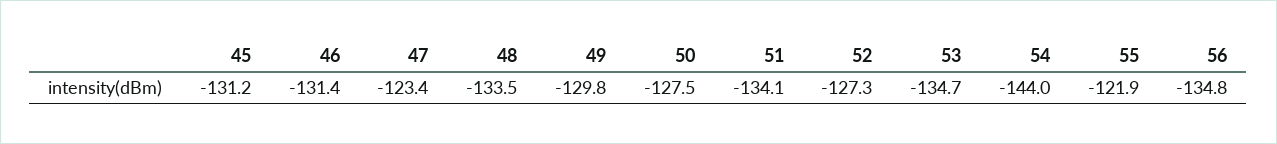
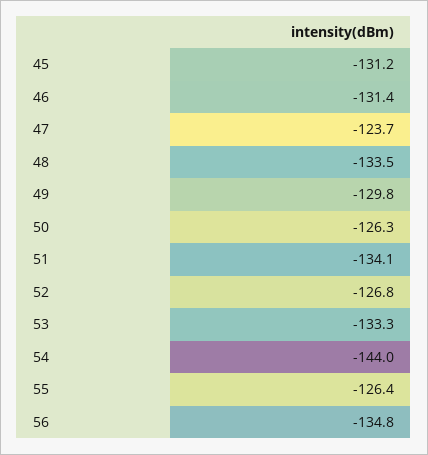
  {
    "45": -131.2,
    "46": -131.4,
-   "47": -123.4,
+   "47": -123.7,
    "48": -133.5,
    "49": -129.8,
-   "50": -127.5,
+   "50": -126.3,
    "51": -134.1,
-   "52": -127.3,
+   "52": -126.8,
-   "53": -134.7,
+   "53": -133.3,
    "54": -144,
-   "55": -121.9,
+   "55": -126.4,
    "56": -134.8
  }

